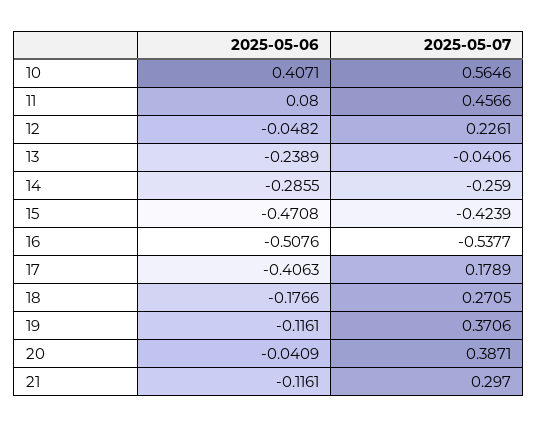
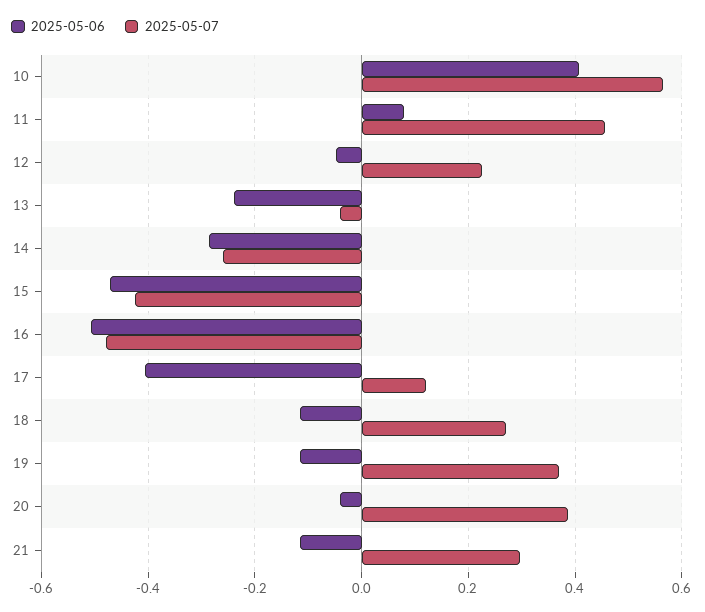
  {
    "2025-05-06": {
      "10": 0.4071,
      "11": 0.08,
      "12": -0.0482,
      "13": -0.2389,
      "14": -0.2855,
      "15": -0.4708,
      "16": -0.5076,
      "17": -0.4063,
-     "18": -0.1766,
+     "18": -0.12,
      "19": -0.1161,
      "20": -0.0409,
      "21": -0.1161
    },
    "2025-05-07": {
      "10": 0.5646,
      "11": 0.4566,
      "12": 0.2261,
      "13": -0.0406,
      "14": -0.259,
      "15": -0.4239,
-     "16": -0.5377,
+     "16": -0.48,
-     "17": 0.1789,
+     "17": 0.12,
      "18": 0.2705,
      "19": 0.3706,
      "20": 0.3871,
      "21": 0.297
    }
  }

